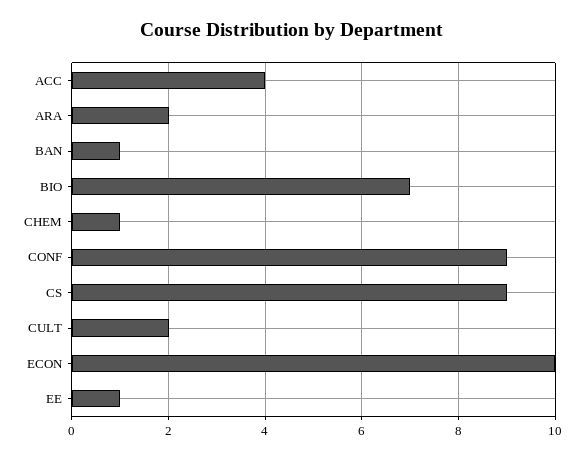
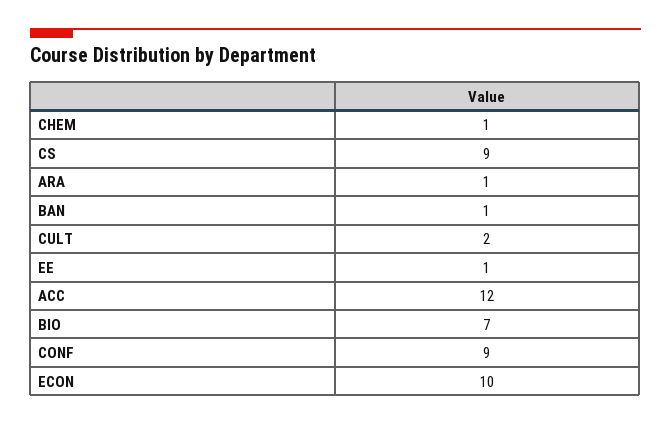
  {
-   "ACC": 4,
+   "ACC": 12,
-   "ARA": 2,
+   "ARA": 1,
    "BAN": 1,
    "BIO": 7,
    "CHEM": 1,
    "CONF": 9,
    "CS": 9,
    "CULT": 2,
    "ECON": 10,
    "EE": 1
  }

